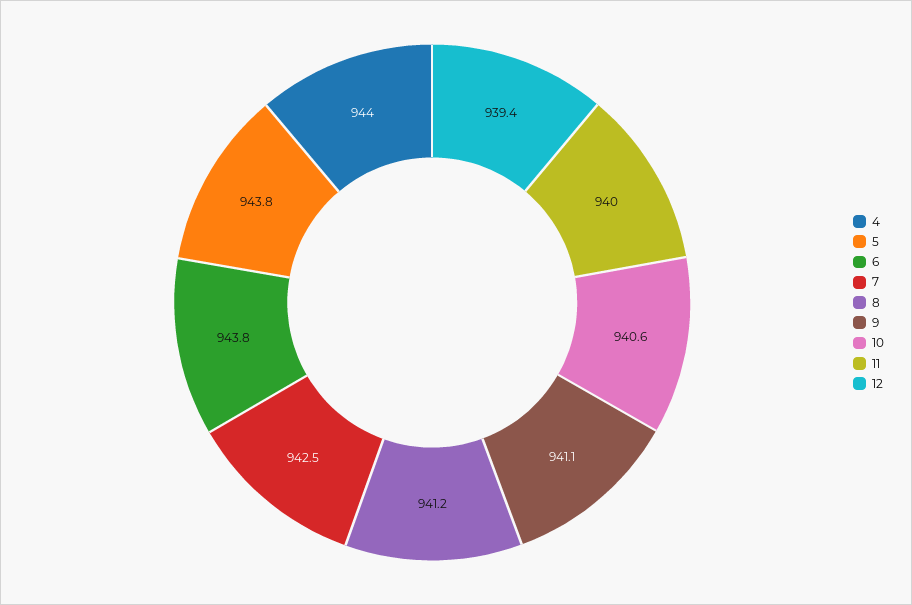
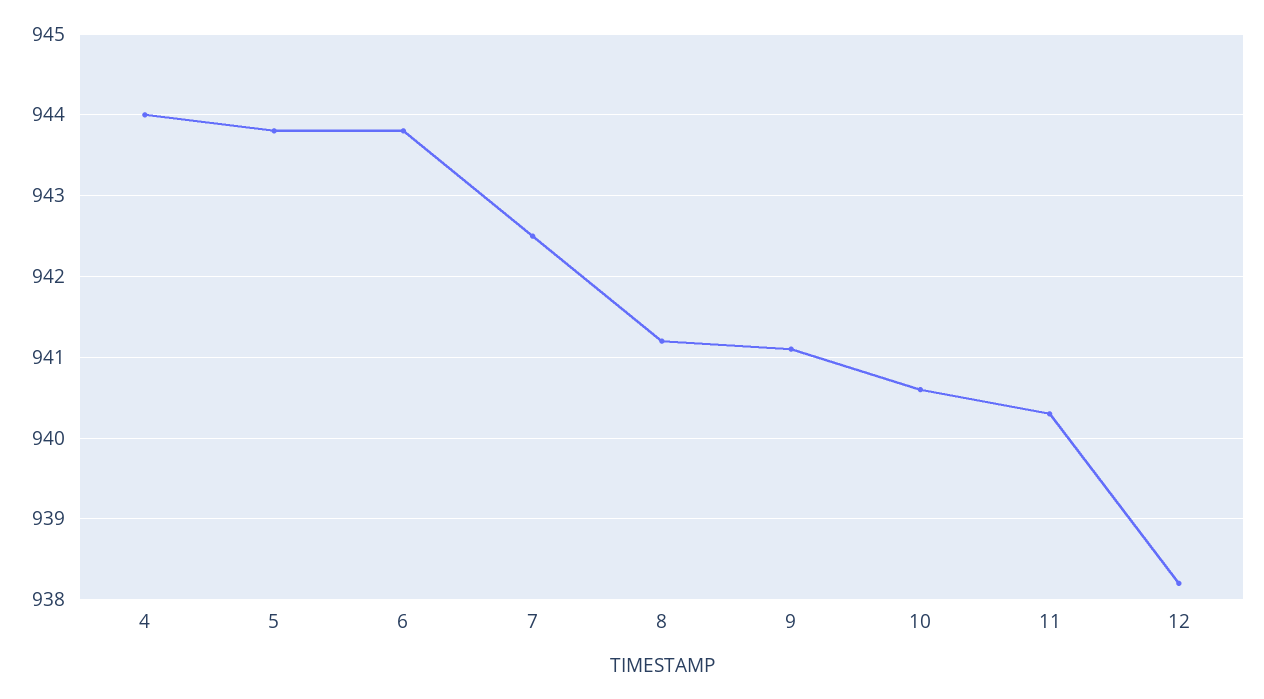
  {
    "4": 944,
    "5": 943.8,
    "6": 943.8,
    "7": 942.5,
    "8": 941.2,
    "9": 941.1,
    "10": 940.6,
-   "11": 940,
+   "11": 940.3,
-   "12": 939.4
+   "12": 938.2
  }

